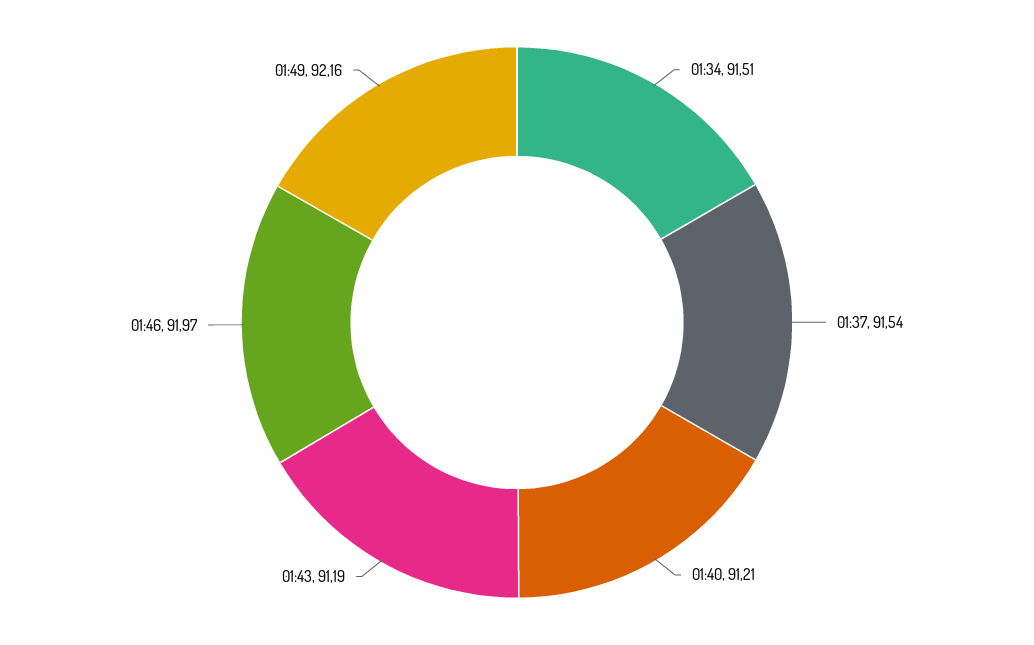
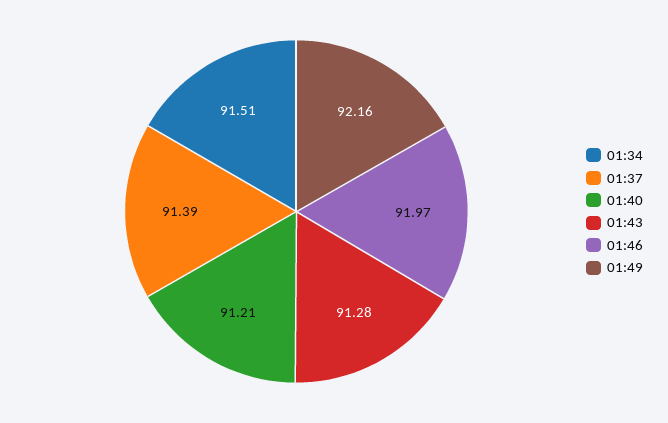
  {
    "01:34": 91.51,
-   "01:37": 91.54,
+   "01:37": 91.39,
    "01:40": 91.21,
-   "01:43": 91.19,
+   "01:43": 91.28,
    "01:46": 91.97,
    "01:49": 92.16
  }

